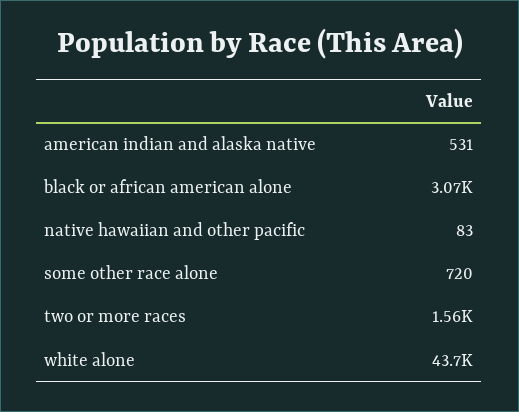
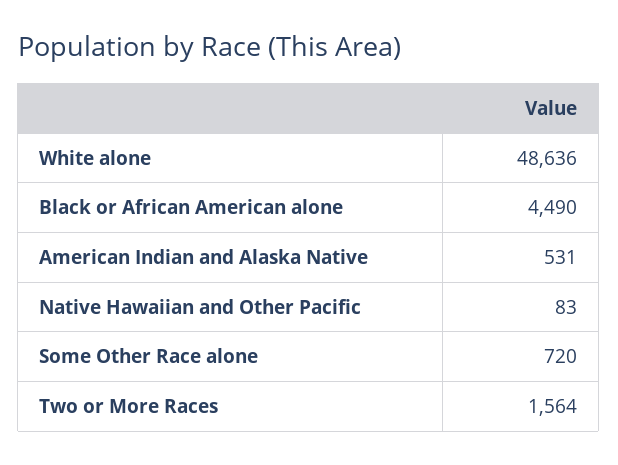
  {
    "american indian and alaska native": 531,
-   "black or african american alone": 3070,
+   "black or african american alone": 4490,
    "native hawaiian and other pacific": 83,
    "some other race alone": 720,
    "two or more races": 1564,
-   "white alone": 43700
+   "white alone": 48636
  }

